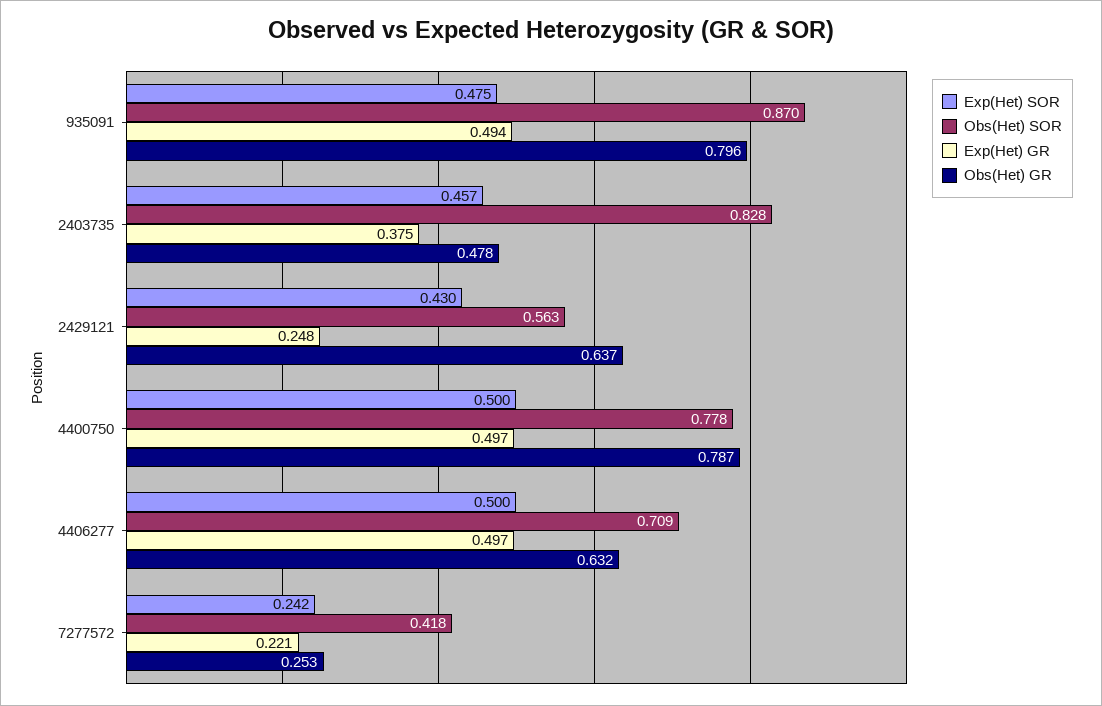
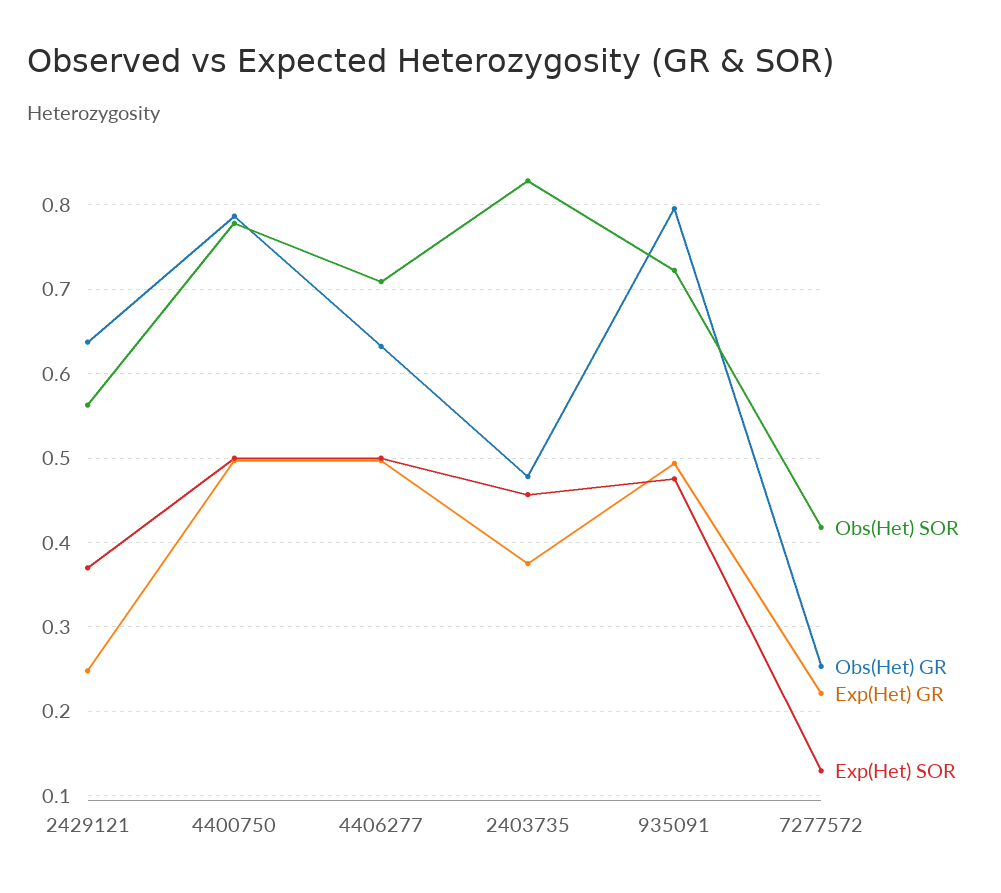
  {
    "Exp(Het) SOR": {
      "935091": 0.475,
      "2403735": 0.457,
-     "2429121": 0.43,
+     "2429121": 0.37,
      "4400750": 0.5,
      "4406277": 0.5,
-     "7277572": 0.242
+     "7277572": 0.13
    },
    "Obs(Het) SOR": {
-     "935091": 0.87,
+     "935091": 0.72,
      "2403735": 0.828,
      "2429121": 0.563,
      "4400750": 0.778,
      "4406277": 0.709,
      "7277572": 0.418
    },
    "Exp(Het) GR": {
      "935091": 0.494,
      "2403735": 0.375,
      "2429121": 0.248,
      "4400750": 0.497,
      "4406277": 0.497,
      "7277572": 0.221
    },
    "Obs(Het) GR": {
      "935091": 0.796,
      "2403735": 0.478,
      "2429121": 0.637,
      "4400750": 0.787,
      "4406277": 0.632,
      "7277572": 0.253
    }
  }

